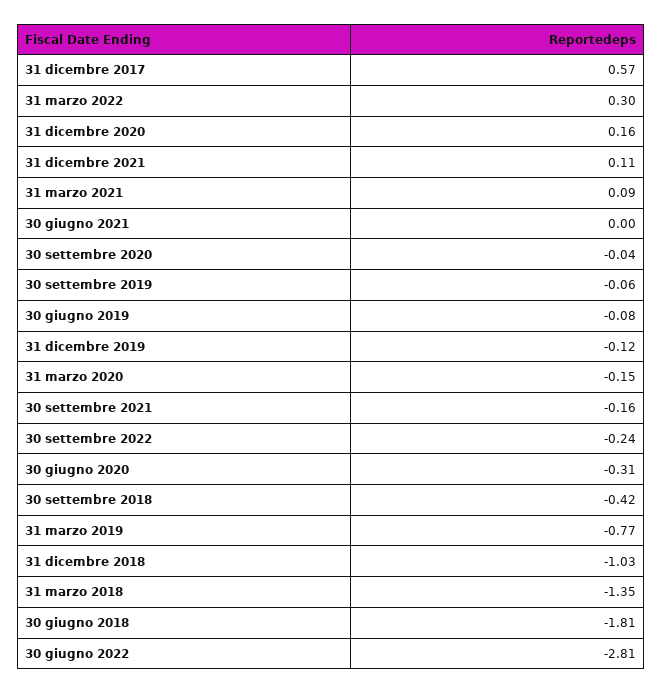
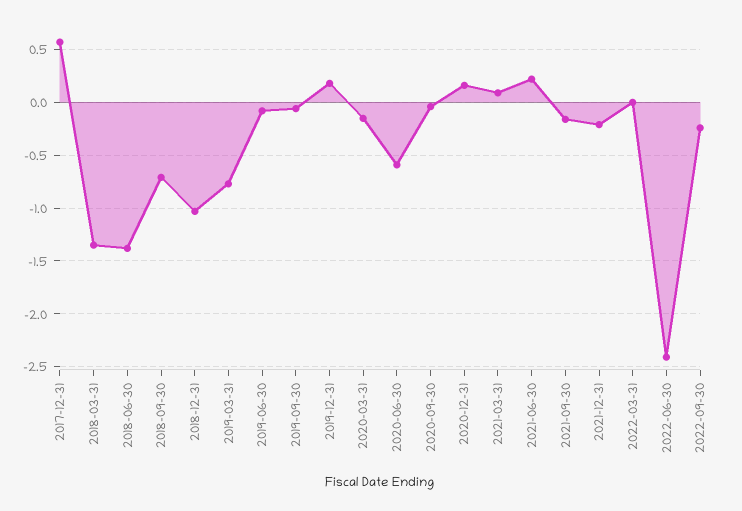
  {
    "31 dicembre 2017": 0.57,
-   "31 marzo 2022": 0.3,
+   "31 marzo 2022": 0,
    "31 dicembre 2020": 0.16,
-   "31 dicembre 2021": 0.11,
+   "31 dicembre 2021": -0.2,
    "31 marzo 2021": 0.09,
-   "30 giugno 2021": 0,
+   "30 giugno 2021": 0.2,
    "30 settembre 2020": -0.04,
    "30 settembre 2019": -0.06,
    "30 giugno 2019": -0.08,
-   "31 dicembre 2019": -0.12,
+   "31 dicembre 2019": 0.2,
    "31 marzo 2020": -0.15,
    "30 settembre 2021": -0.16,
    "30 settembre 2022": -0.24,
-   "30 giugno 2020": -0.31,
+   "30 giugno 2020": -0.6,
-   "30 settembre 2018": -0.42,
+   "30 settembre 2018": -0.7,
    "31 marzo 2019": -0.77,
    "31 dicembre 2018": -1.03,
    "31 marzo 2018": -1.35,
-   "30 giugno 2018": -1.81,
+   "30 giugno 2018": -1.4,
-   "30 giugno 2022": -2.81
+   "30 giugno 2022": -2.4
  }

